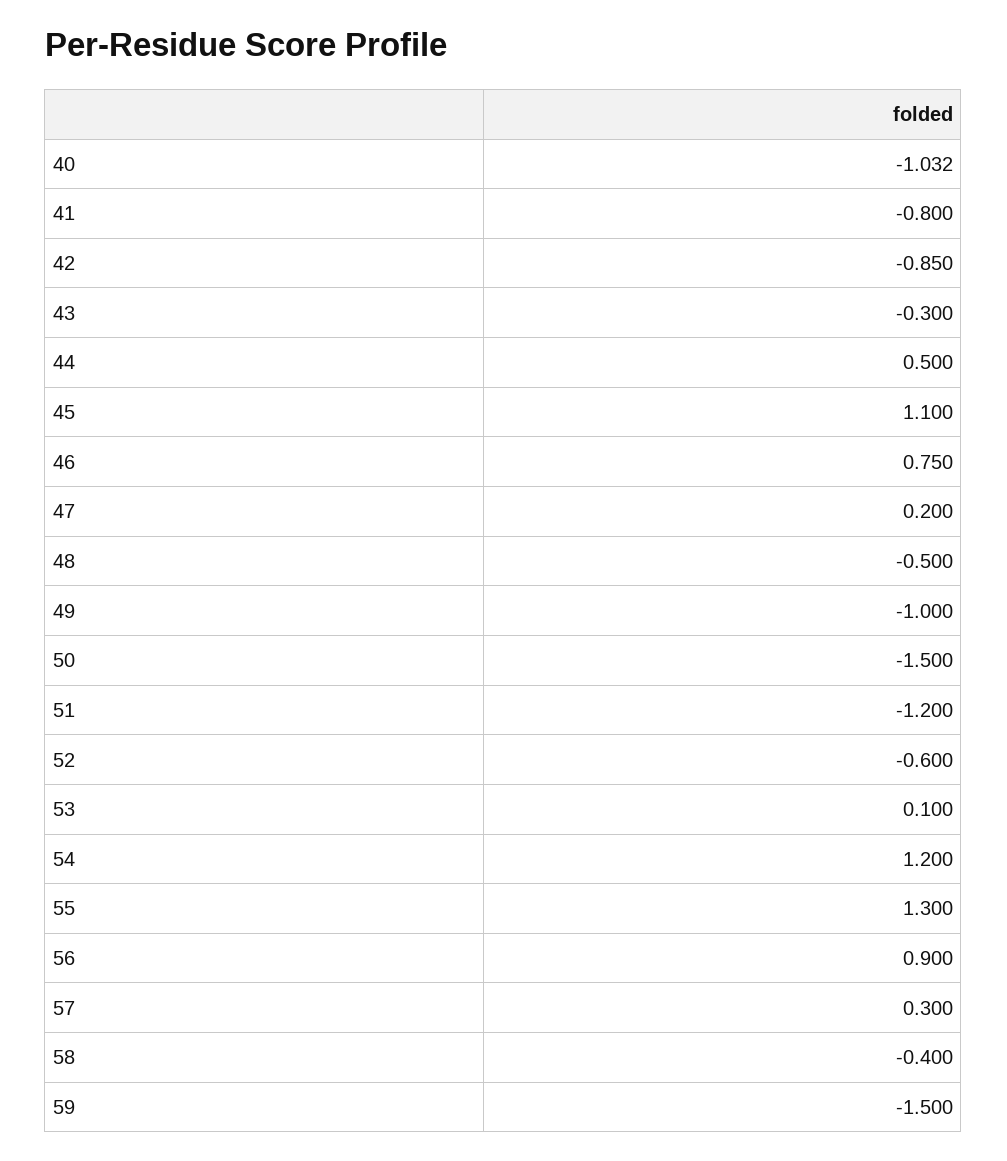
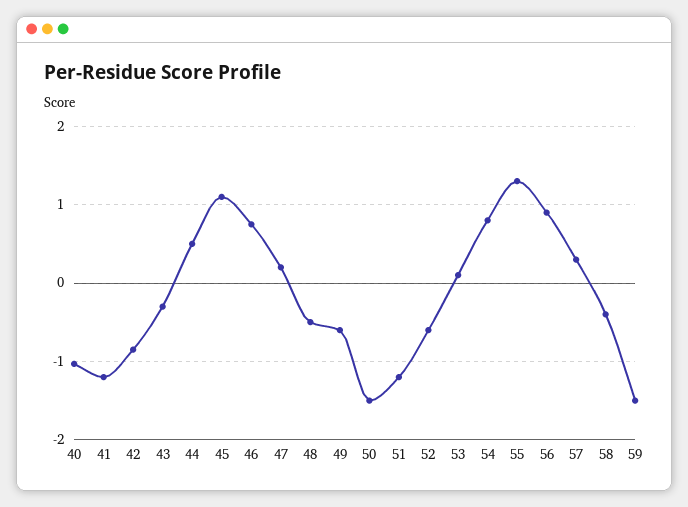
  {
    "40": -1.032,
-   "41": -0.8,
+   "41": -1.2,
    "42": -0.85,
    "43": -0.3,
    "44": 0.5,
    "45": 1.1,
    "46": 0.75,
    "47": 0.2,
    "48": -0.5,
-   "49": -1,
+   "49": -0.6,
    "50": -1.5,
    "51": -1.2,
    "52": -0.6,
    "53": 0.1,
-   "54": 1.2,
+   "54": 0.8,
    "55": 1.3,
    "56": 0.9,
    "57": 0.3,
    "58": -0.4,
    "59": -1.5
  }

